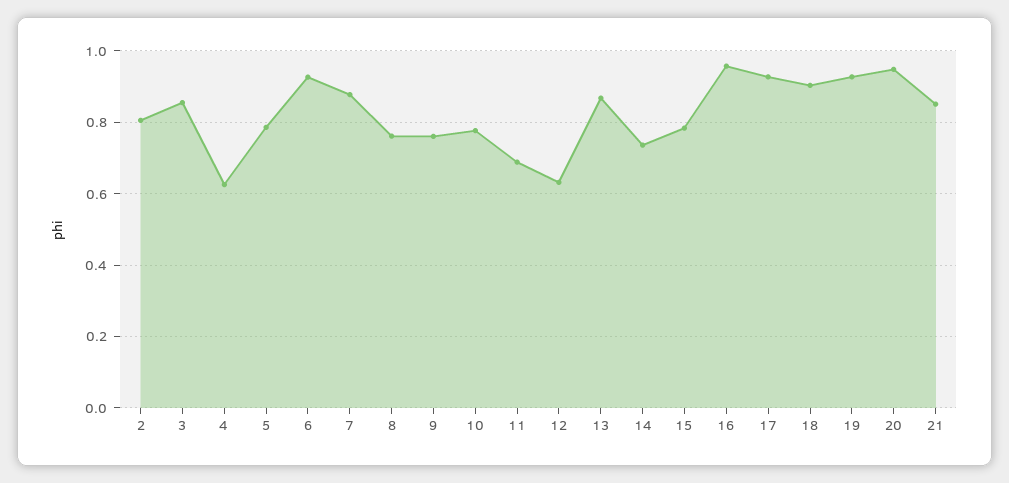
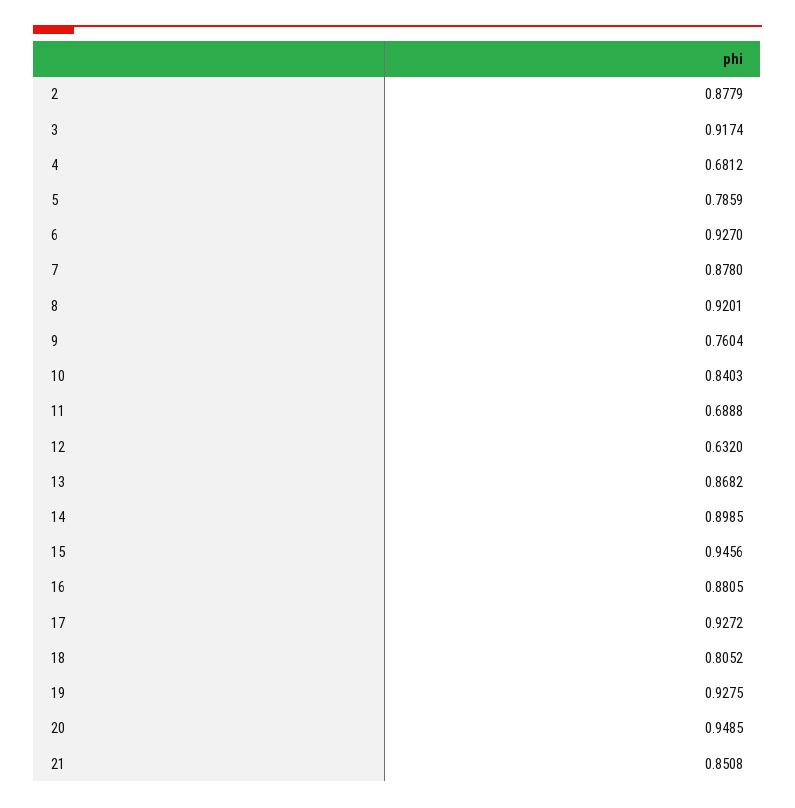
  {
-   "2": 0.8,
+   "2": 0.8779,
-   "3": 0.86,
+   "3": 0.9174,
-   "4": 0.62,
+   "4": 0.6812,
    "5": 0.7859,
    "6": 0.927,
    "7": 0.878,
-   "8": 0.76,
+   "8": 0.9201,
    "9": 0.7604,
-   "10": 0.78,
+   "10": 0.8403,
    "11": 0.6888,
    "12": 0.632,
    "13": 0.8682,
-   "14": 0.74,
+   "14": 0.8985,
-   "15": 0.78,
+   "15": 0.9456,
-   "16": 0.96,
+   "16": 0.8805,
    "17": 0.9272,
-   "18": 0.9,
+   "18": 0.8052,
    "19": 0.9275,
    "20": 0.9485,
    "21": 0.8508
  }

